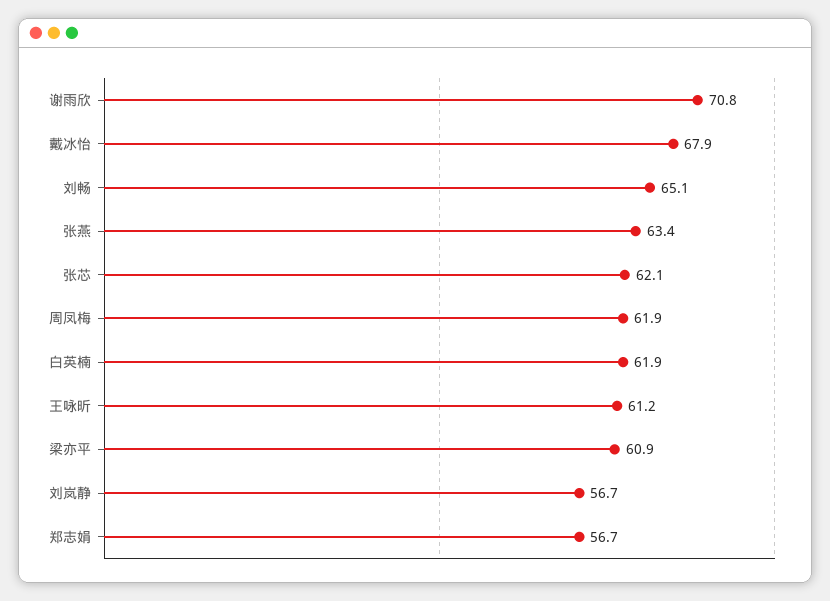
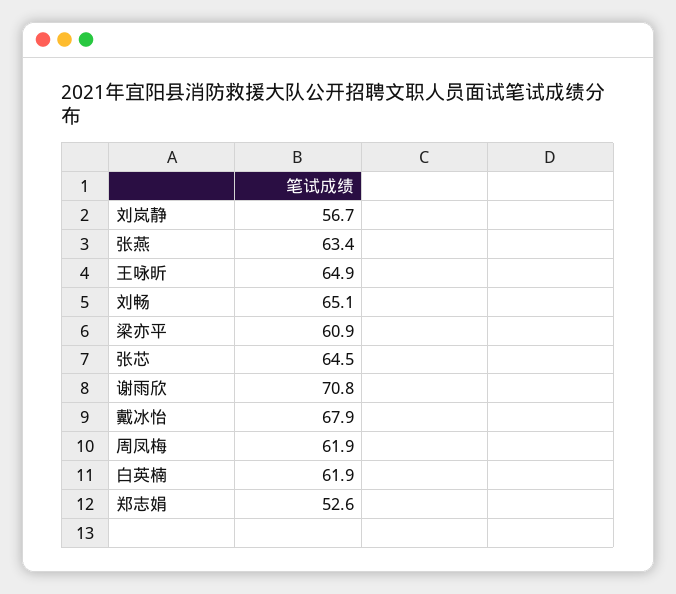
  {
    "谢雨欣": 70.8,
    "戴冰怡": 67.9,
    "刘畅": 65.1,
    "张燕": 63.4,
-   "张芯": 62.1,
+   "张芯": 64.5,
    "周凤梅": 61.9,
    "白英楠": 61.9,
-   "王咏昕": 61.2,
+   "王咏昕": 64.9,
    "梁亦平": 60.9,
    "刘岚静": 56.7,
-   "郑志娟": 56.7
+   "郑志娟": 52.6
  }

